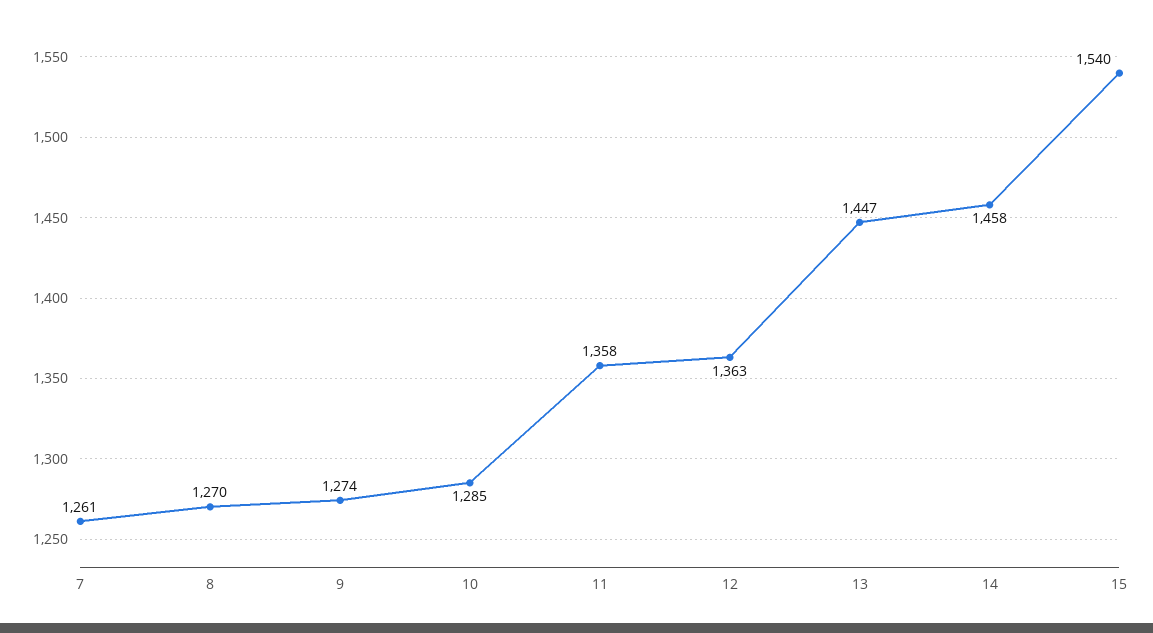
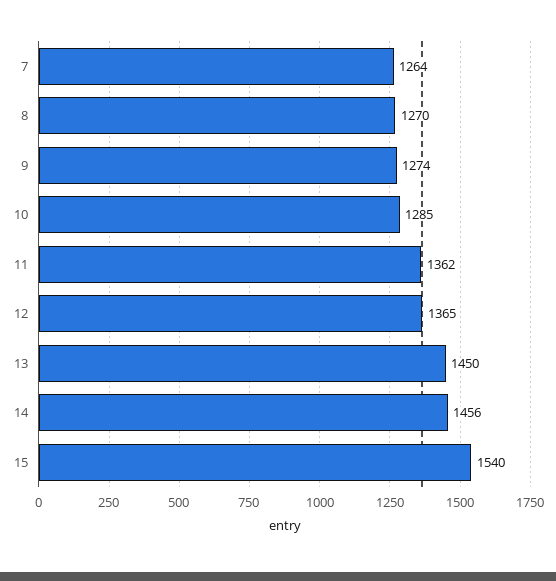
  {
-   "7": 1261,
+   "7": 1264,
    "8": 1270,
    "9": 1274,
    "10": 1285,
-   "11": 1358,
+   "11": 1362,
-   "12": 1363,
+   "12": 1365,
-   "13": 1447,
+   "13": 1450,
-   "14": 1458,
+   "14": 1456,
    "15": 1540
  }

